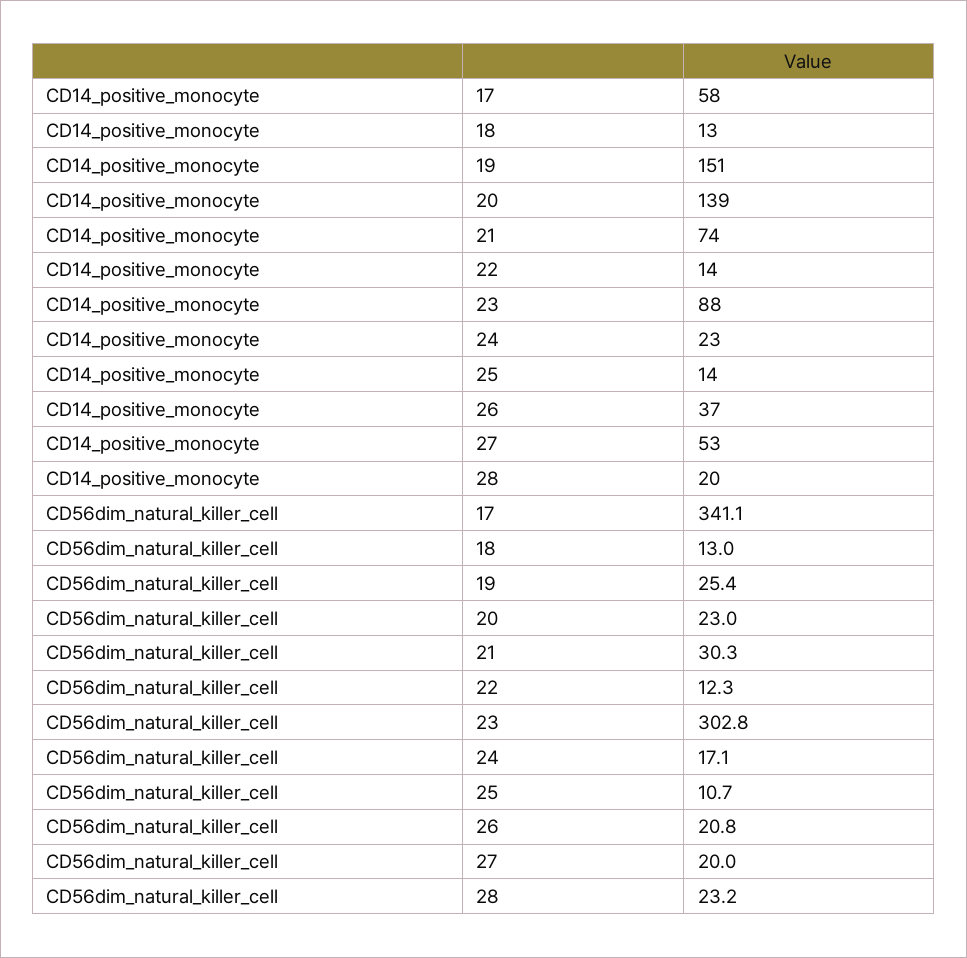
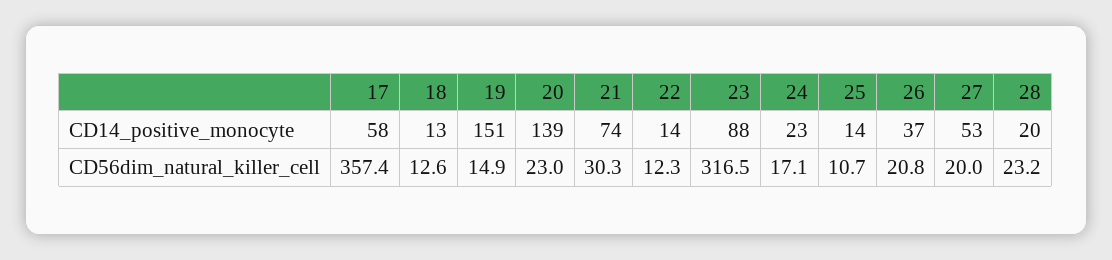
  {
    "CD14_positive_monocyte": {
      "17": 58,
      "18": 13,
      "19": 151,
      "20": 139,
      "21": 74,
      "22": 14,
      "23": 88,
      "24": 23,
      "25": 14,
      "26": 37,
      "27": 53,
      "28": 20
    },
    "CD56dim_natural_killer_cell": {
-     "17": 341.1,
+     "17": 357.4,
-     "18": 13,
+     "18": 12.6,
-     "19": 25.4,
+     "19": 14.9,
      "20": 23,
      "21": 30.3,
      "22": 12.3,
-     "23": 302.8,
+     "23": 316.5,
      "24": 17.1,
      "25": 10.7,
      "26": 20.8,
      "27": 20,
      "28": 23.2
    }
  }

